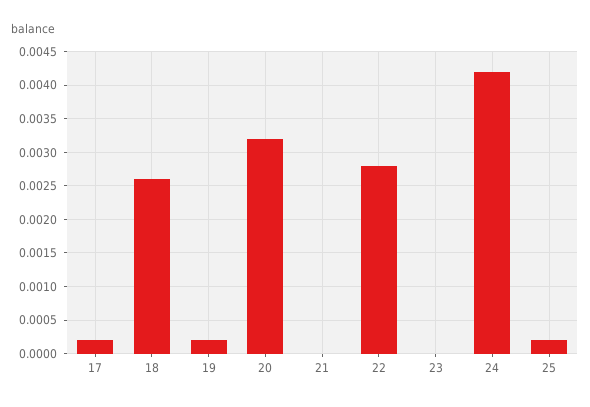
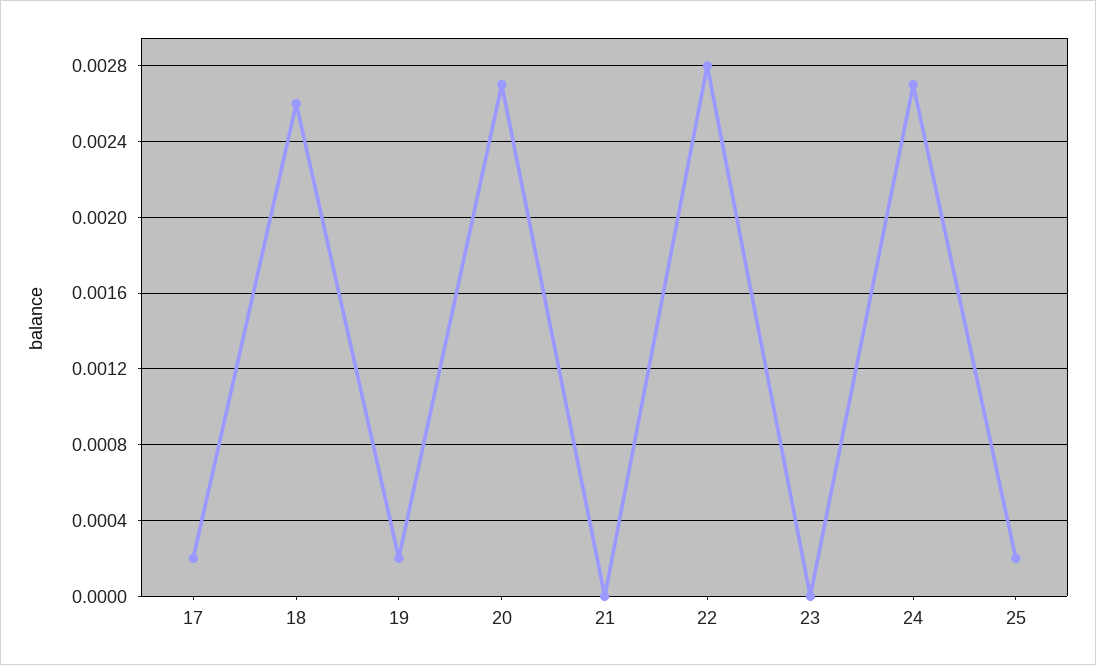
  {
    "17": 0.0002,
    "18": 0.0026,
    "19": 0.0002,
-   "20": 0.0032,
+   "20": 0.0027,
    "21": 0,
    "22": 0.0028,
    "23": 0,
-   "24": 0.0042,
+   "24": 0.0027,
    "25": 0.0002
  }

